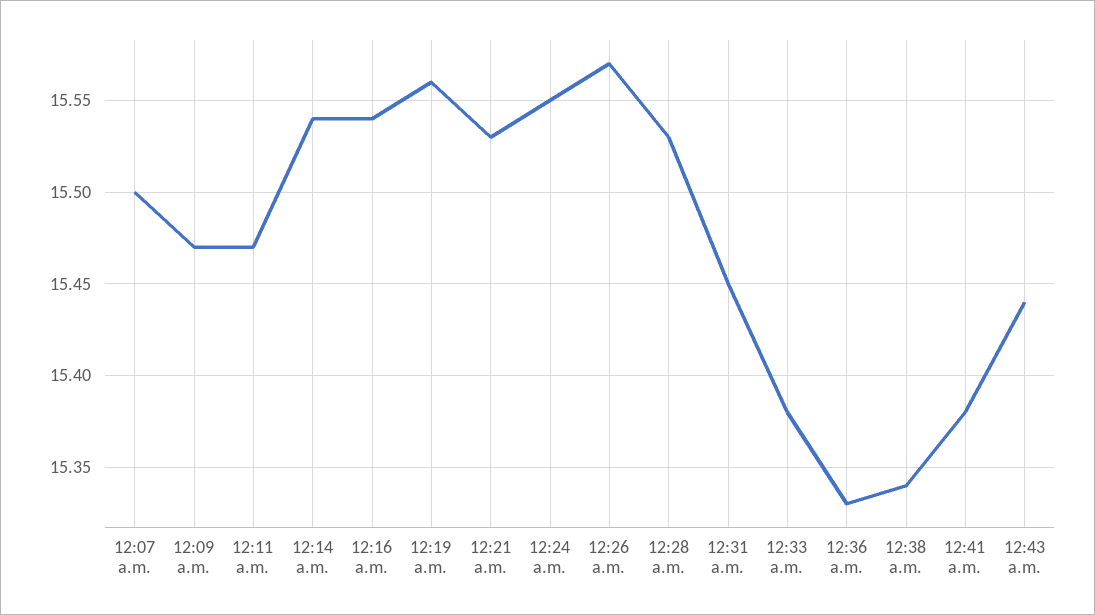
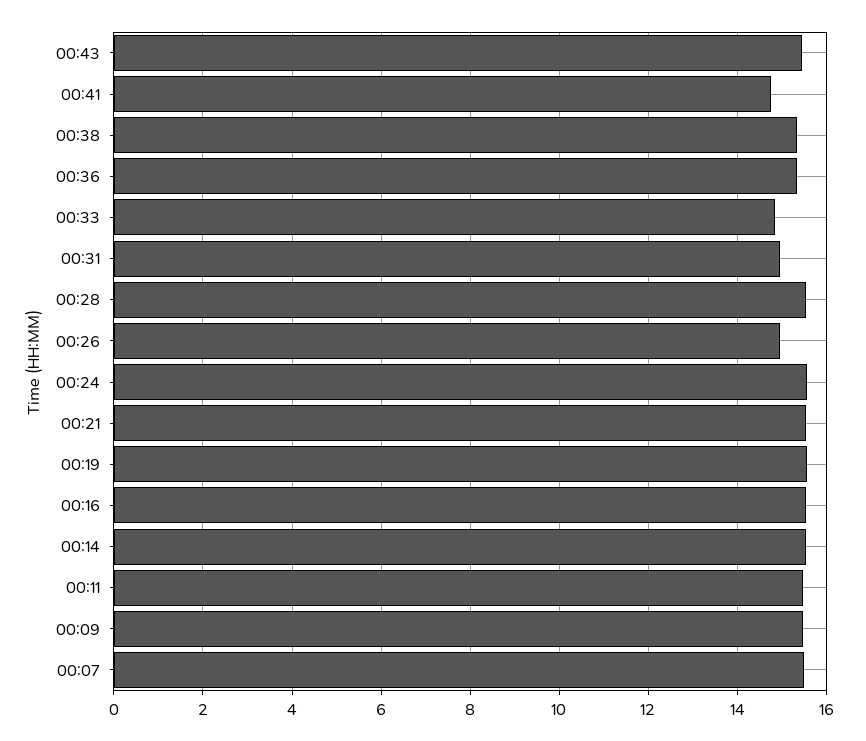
  {
    "12:07 a.m.": 15.5,
    "12:09 a.m.": 15.47,
    "12:11 a.m.": 15.47,
    "12:14 a.m.": 15.54,
    "12:16 a.m.": 15.54,
    "12:19 a.m.": 15.56,
    "12:21 a.m.": 15.53,
    "12:24 a.m.": 15.55,
-   "12:26 a.m.": 15.57,
+   "12:26 a.m.": 15,
    "12:28 a.m.": 15.53,
-   "12:31 a.m.": 15.45,
+   "12:31 a.m.": 15,
-   "12:33 a.m.": 15.38,
+   "12:33 a.m.": 14.8,
    "12:36 a.m.": 15.33,
    "12:38 a.m.": 15.34,
-   "12:41 a.m.": 15.38,
+   "12:41 a.m.": 14.8,
    "12:43 a.m.": 15.44
  }

